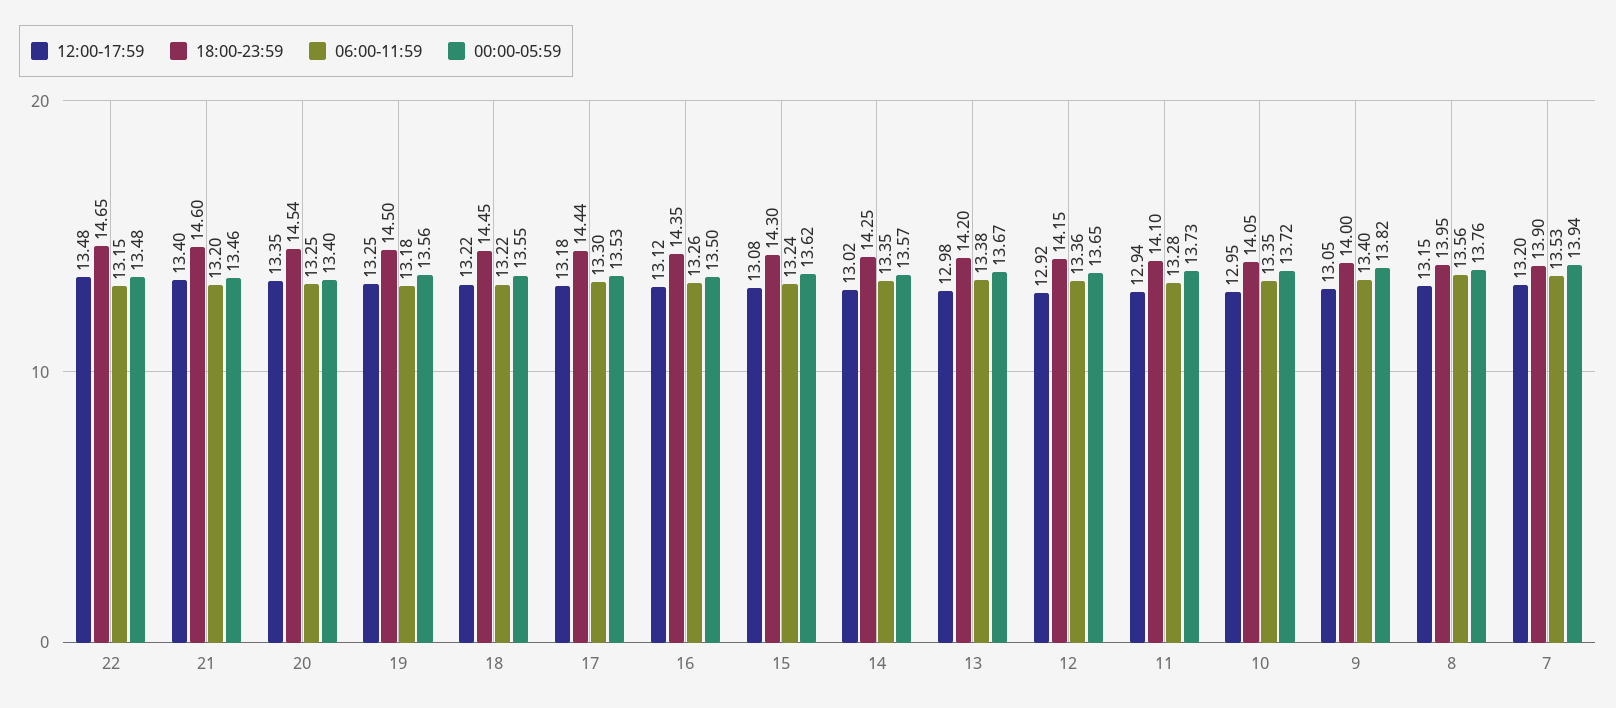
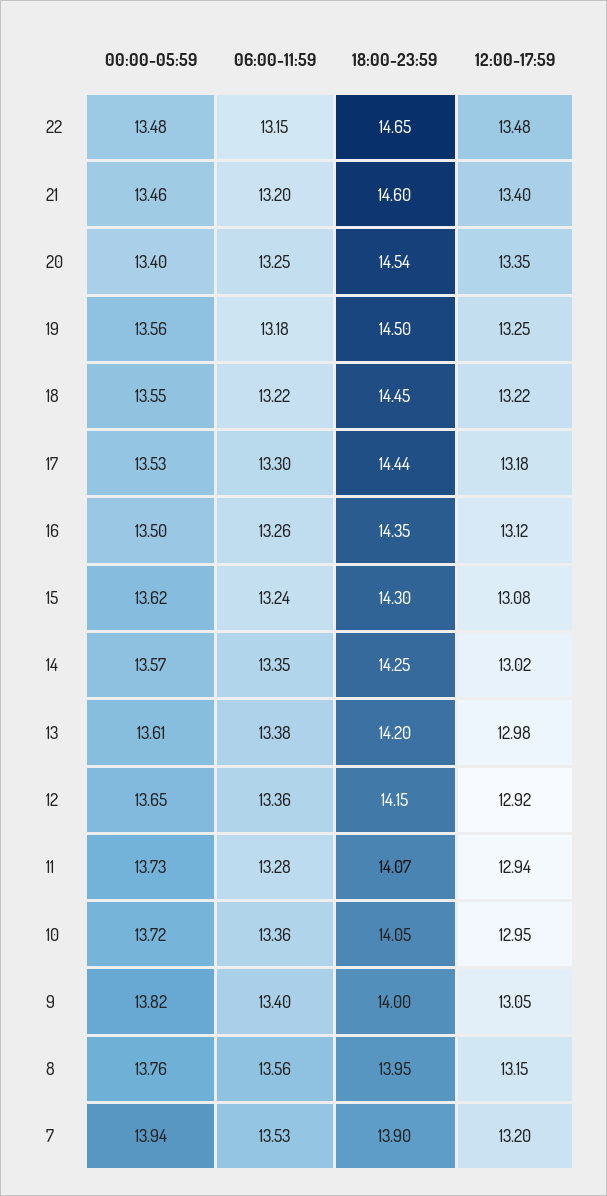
  {
    "12:00-17:59": {
      "22": 13.48,
      "21": 13.4,
      "20": 13.35,
      "19": 13.25,
      "18": 13.22,
      "17": 13.18,
      "16": 13.12,
      "15": 13.08,
      "14": 13.02,
      "13": 12.98,
      "12": 12.92,
      "11": 12.94,
      "10": 12.95,
      "9": 13.05,
      "8": 13.15,
      "7": 13.2
    },
    "18:00-23:59": {
      "22": 14.65,
      "21": 14.6,
      "20": 14.54,
      "19": 14.5,
      "18": 14.45,
      "17": 14.44,
      "16": 14.35,
      "15": 14.3,
      "14": 14.25,
      "13": 14.2,
      "12": 14.15,
-     "11": 14.1,
+     "11": 14.07,
      "10": 14.05,
      "9": 14,
      "8": 13.95,
      "7": 13.9
    },
    "06:00-11:59": {
      "22": 13.15,
      "21": 13.2,
      "20": 13.25,
      "19": 13.18,
      "18": 13.22,
      "17": 13.3,
      "16": 13.26,
      "15": 13.24,
      "14": 13.35,
      "13": 13.38,
      "12": 13.36,
      "11": 13.28,
-     "10": 13.35,
+     "10": 13.36,
      "9": 13.4,
      "8": 13.56,
      "7": 13.53
    },
    "00:00-05:59": {
      "22": 13.48,
      "21": 13.46,
      "20": 13.4,
      "19": 13.56,
      "18": 13.55,
      "17": 13.53,
      "16": 13.5,
      "15": 13.62,
      "14": 13.57,
-     "13": 13.67,
+     "13": 13.61,
      "12": 13.65,
      "11": 13.73,
      "10": 13.72,
      "9": 13.82,
      "8": 13.76,
      "7": 13.94
    }
  }

